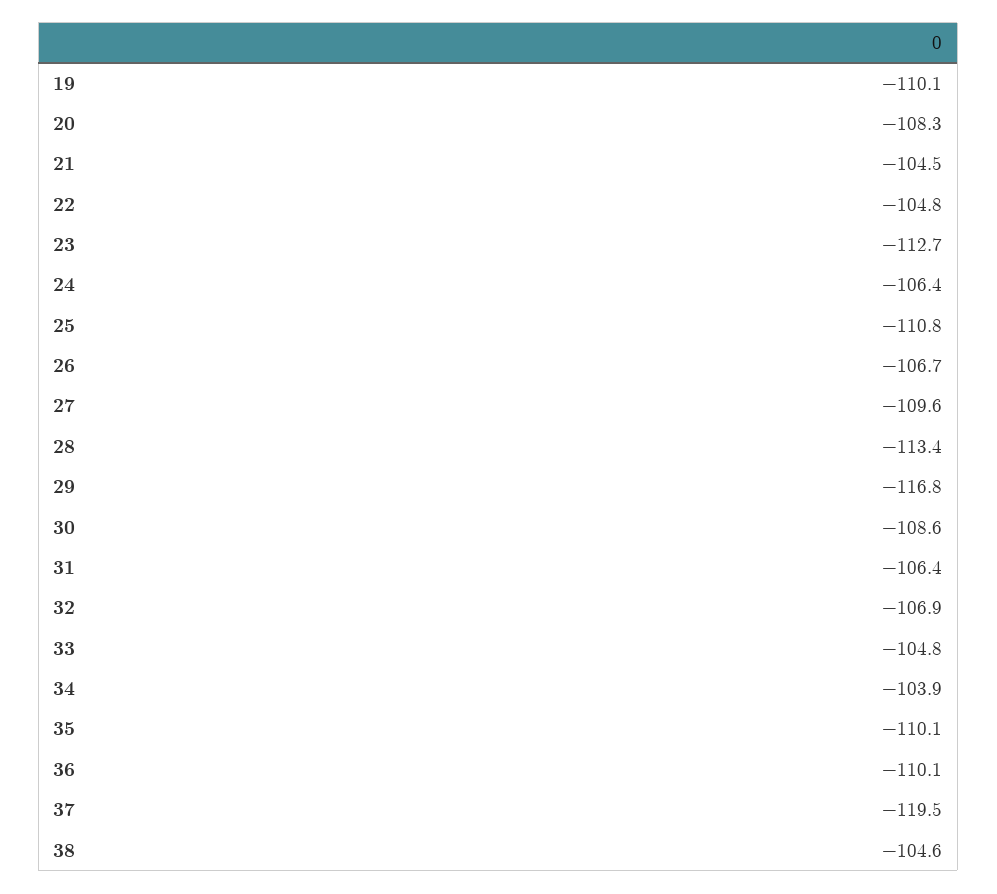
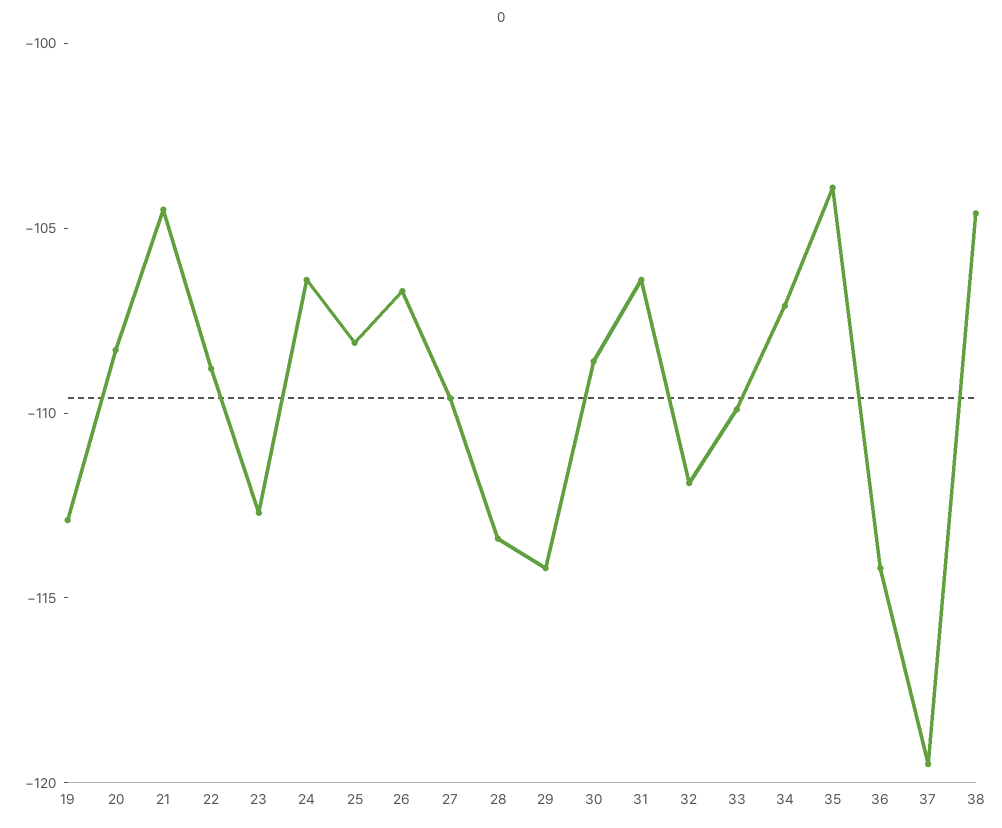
  {
-   "19": -110.1,
+   "19": -113,
    "20": -108.3,
    "21": -104.5,
-   "22": -104.8,
+   "22": -109,
    "23": -112.7,
    "24": -106.4,
-   "25": -110.8,
+   "25": -108,
    "26": -106.7,
    "27": -109.6,
    "28": -113.4,
-   "29": -116.8,
+   "29": -114,
    "30": -108.6,
    "31": -106.4,
-   "32": -106.9,
+   "32": -112,
-   "33": -104.8,
+   "33": -110,
-   "34": -103.9,
+   "34": -107,
-   "35": -110.1,
+   "35": -104,
-   "36": -110.1,
+   "36": -114,
    "37": -119.5,
    "38": -104.6
  }

